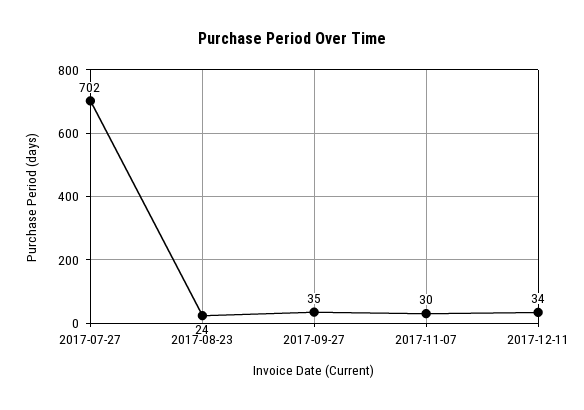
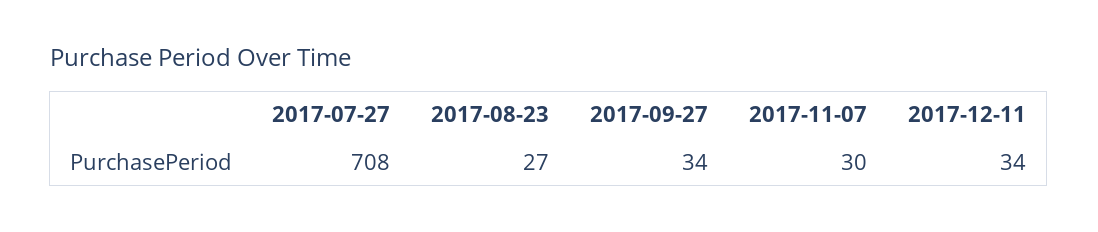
  {
-   "2017-07-27": 702,
+   "2017-07-27": 708,
-   "2017-08-23": 24,
+   "2017-08-23": 27,
-   "2017-09-27": 35,
+   "2017-09-27": 34,
    "2017-11-07": 30,
    "2017-12-11": 34
  }

